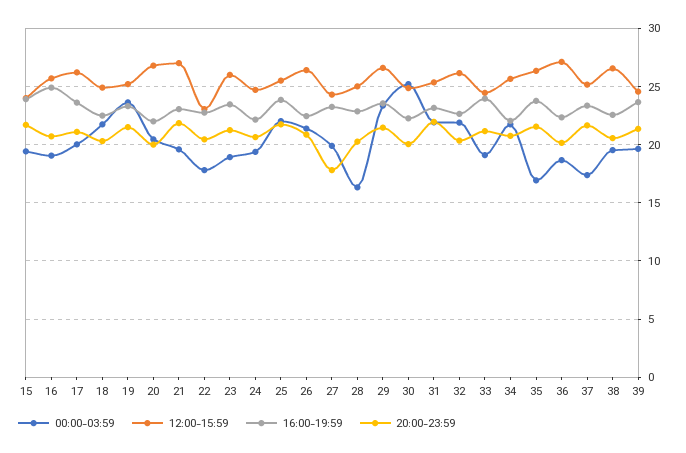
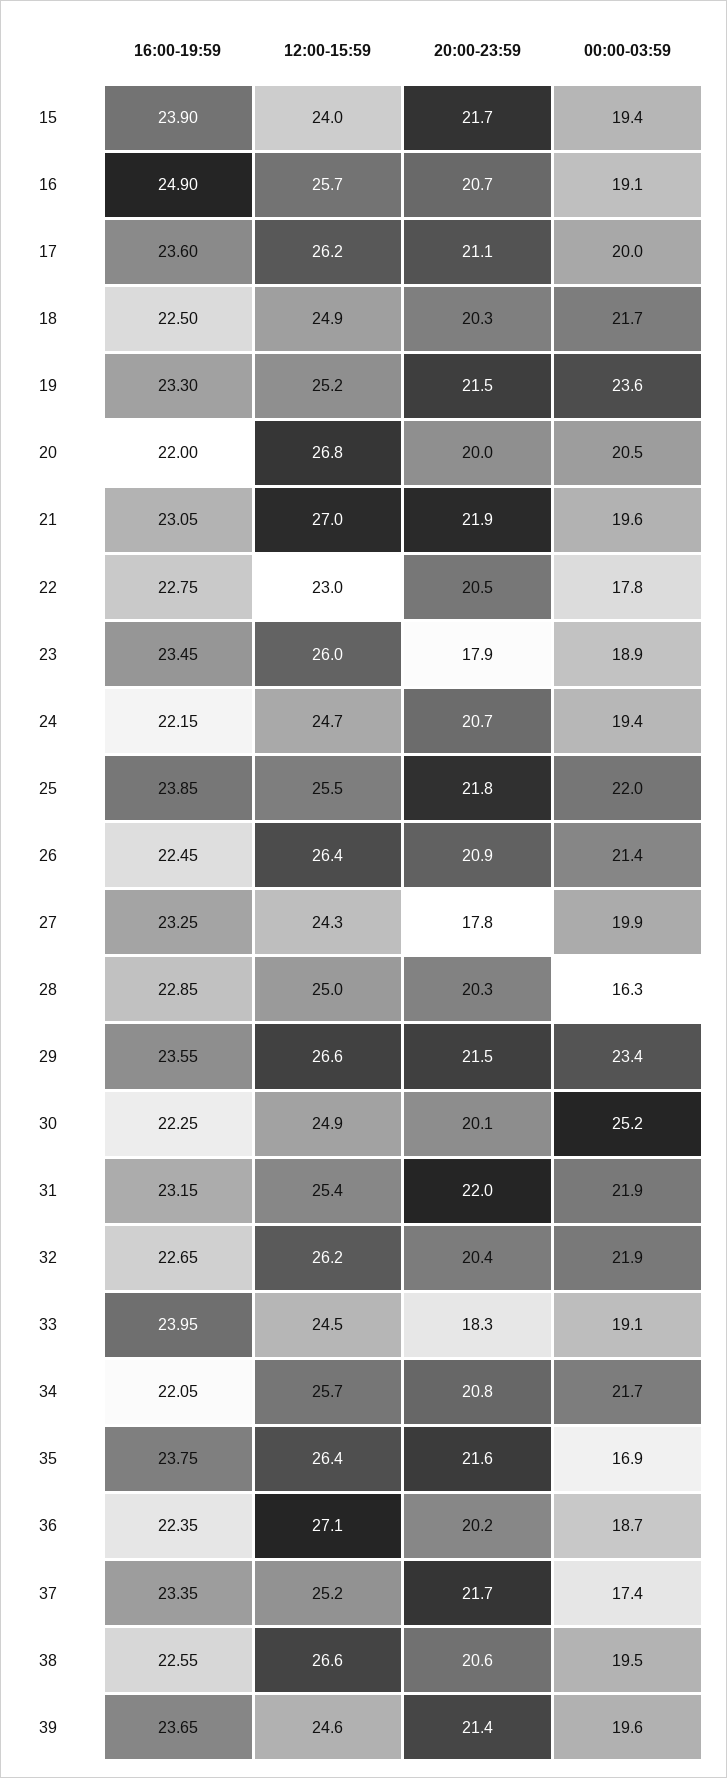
  {
    "00:00-03:59": {
      "15": 19.4,
      "16": 19.1,
      "17": 20,
      "18": 21.7,
      "19": 23.6,
      "20": 20.5,
      "21": 19.6,
      "22": 17.8,
      "23": 18.9,
      "24": 19.4,
      "25": 22,
      "26": 21.4,
      "27": 19.9,
      "28": 16.3,
      "29": 23.4,
      "30": 25.2,
      "31": 21.9,
      "32": 21.9,
      "33": 19.1,
      "34": 21.7,
      "35": 16.9,
      "36": 18.7,
      "37": 17.4,
      "38": 19.5,
      "39": 19.6
    },
    "12:00-15:59": {
      "15": 24,
      "16": 25.7,
      "17": 26.2,
      "18": 24.9,
      "19": 25.2,
      "20": 26.8,
      "21": 27,
      "22": 23,
      "23": 26,
      "24": 24.7,
      "25": 25.5,
      "26": 26.4,
      "27": 24.3,
      "28": 25,
      "29": 26.6,
      "30": 24.9,
      "31": 25.4,
      "32": 26.2,
      "33": 24.5,
      "34": 25.7,
      "35": 26.4,
      "36": 27.1,
      "37": 25.2,
      "38": 26.6,
      "39": 24.6
    },
    "16:00-19:59": {
      "15": 23.9,
      "16": 24.9,
      "17": 23.6,
      "18": 22.5,
      "19": 23.3,
      "20": 22,
      "21": 23.05,
      "22": 22.75,
      "23": 23.45,
      "24": 22.15,
      "25": 23.85,
      "26": 22.45,
      "27": 23.25,
      "28": 22.85,
      "29": 23.55,
      "30": 22.25,
      "31": 23.15,
      "32": 22.65,
      "33": 23.95,
      "34": 22.05,
      "35": 23.75,
      "36": 22.35,
      "37": 23.35,
      "38": 22.55,
      "39": 23.65
    },
    "20:00-23:59": {
      "15": 21.7,
      "16": 20.7,
      "17": 21.1,
      "18": 20.3,
      "19": 21.5,
      "20": 20,
      "21": 21.9,
      "22": 20.5,
-     "23": 21,
+     "23": 17.9,
      "24": 20.7,
      "25": 21.8,
      "26": 20.9,
      "27": 17.8,
      "28": 20.3,
      "29": 21.5,
      "30": 20.1,
      "31": 22,
      "32": 20.4,
-     "33": 21,
+     "33": 18.3,
      "34": 20.8,
      "35": 21.6,
      "36": 20.2,
      "37": 21.7,
      "38": 20.6,
      "39": 21.4
    }
  }

